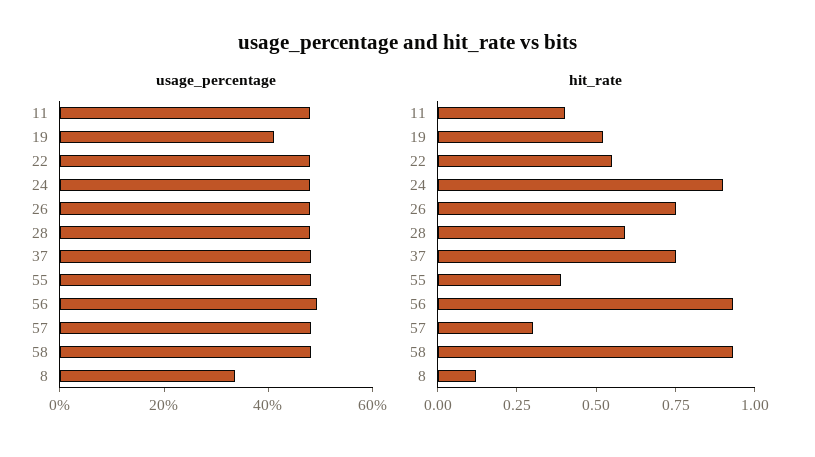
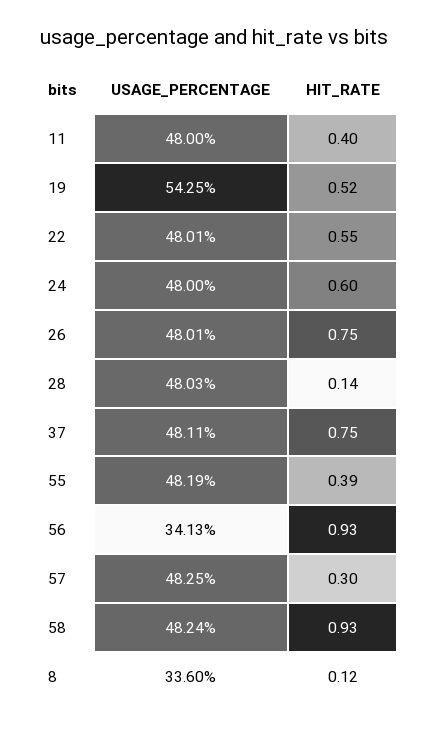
  {
    "usage_percentage": {
      "11": 48,
-     "19": 40,
+     "19": 54.25,
      "22": 48.01,
      "24": 48,
      "26": 48.01,
      "28": 48.03,
      "37": 48.11,
      "55": 48.19,
-     "56": 50,
+     "56": 34.13,
      "57": 48.25,
      "58": 48.24,
      "8": 33.6
    },
    "hit_rate": {
      "11": 0.4,
      "19": 0.52,
      "22": 0.55,
-     "24": 0.9,
+     "24": 0.6,
      "26": 0.75,
-     "28": 0.6,
+     "28": 0.14,
      "37": 0.75,
      "55": 0.39,
      "56": 0.93,
      "57": 0.3,
      "58": 0.93,
      "8": 0.12
    }
  }

